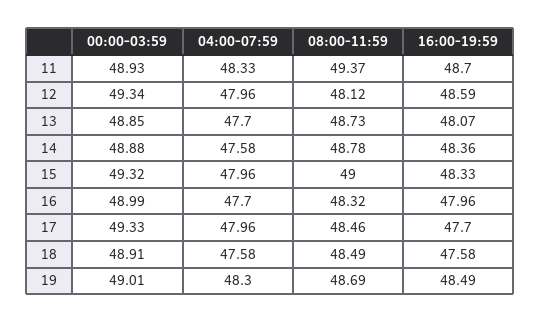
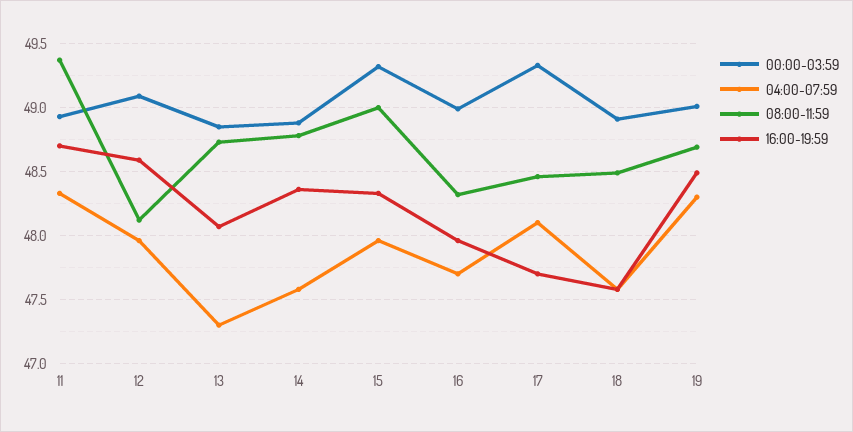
  {
    "00:00-03:59": {
      "11": 48.93,
-     "12": 49.34,
+     "12": 49.1,
      "13": 48.85,
      "14": 48.88,
      "15": 49.32,
      "16": 48.99,
      "17": 49.33,
      "18": 48.91,
      "19": 49.01
    },
    "04:00-07:59": {
      "11": 48.33,
      "12": 47.96,
-     "13": 47.7,
+     "13": 47.3,
      "14": 47.58,
      "15": 47.96,
      "16": 47.7,
-     "17": 47.96,
+     "17": 48.1,
      "18": 47.58,
      "19": 48.3
    },
    "08:00-11:59": {
      "11": 49.37,
      "12": 48.12,
      "13": 48.73,
      "14": 48.78,
      "15": 49,
      "16": 48.32,
      "17": 48.46,
      "18": 48.49,
      "19": 48.69
    },
    "16:00-19:59": {
      "11": 48.7,
      "12": 48.59,
      "13": 48.07,
      "14": 48.36,
      "15": 48.33,
      "16": 47.96,
      "17": 47.7,
      "18": 47.58,
      "19": 48.49
    }
  }

